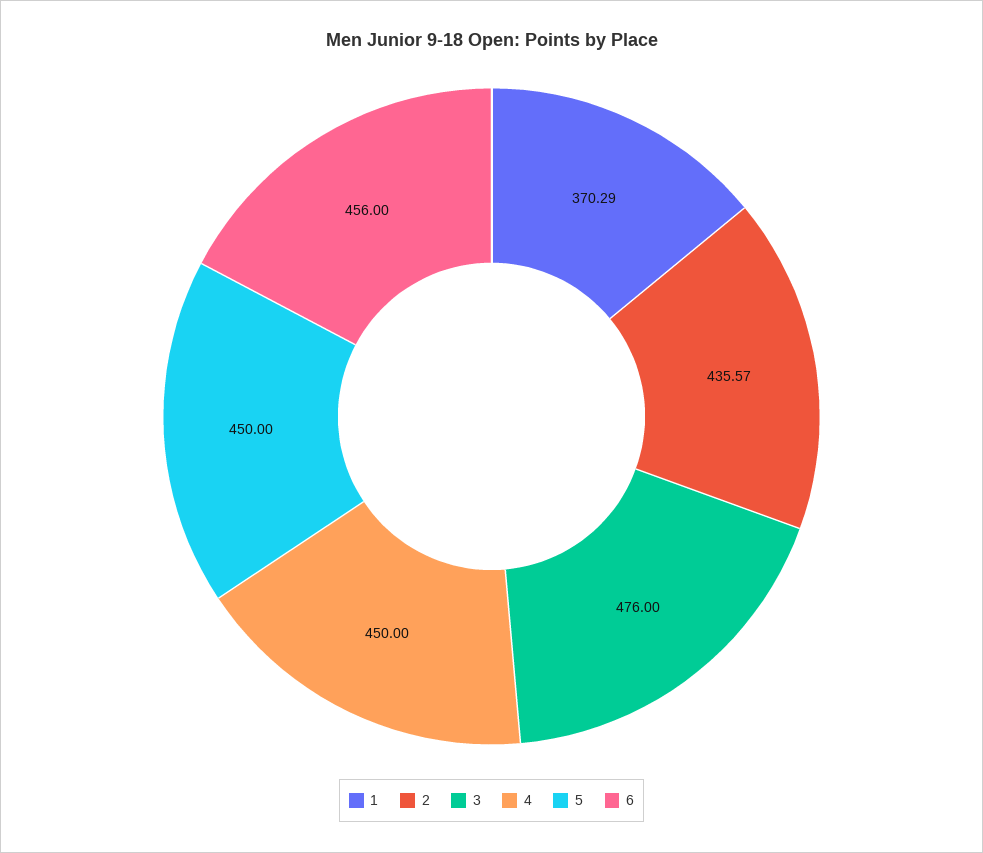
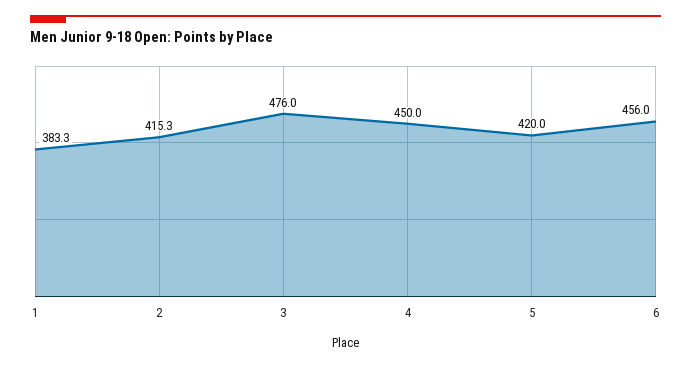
  {
-   "1": 370.29,
+   "1": 383.3,
-   "2": 435.57,
+   "2": 415.3,
    "3": 476,
    "4": 450,
-   "5": 450,
+   "5": 420,
    "6": 456
  }

